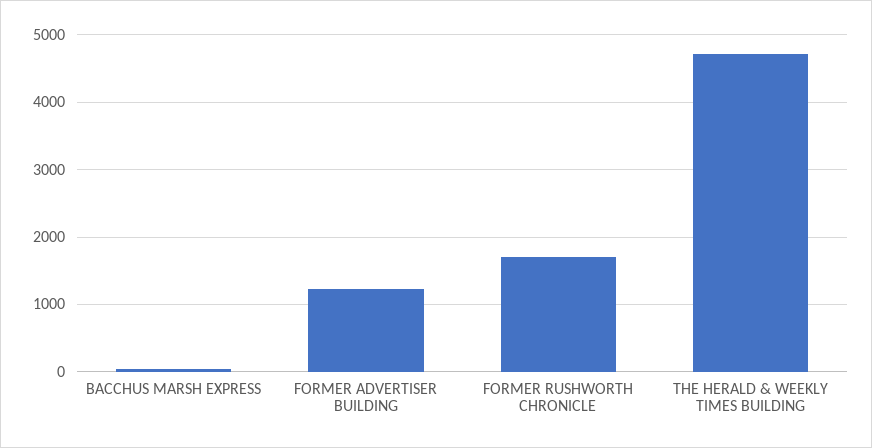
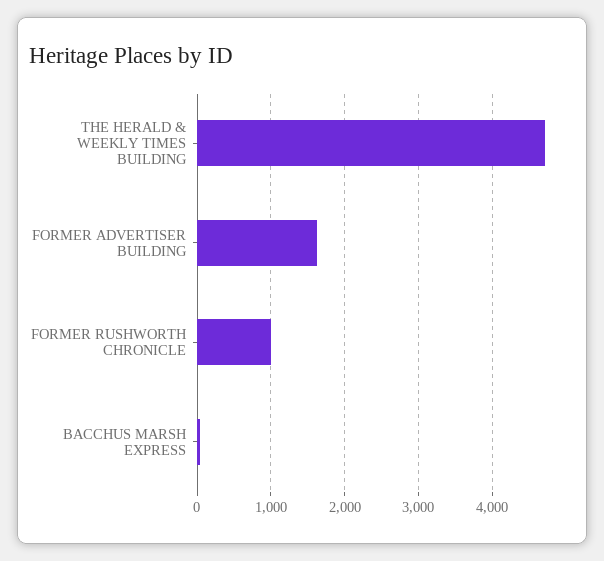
  {
    "BACCHUS MARSH EXPRESS": 0,
-   "FORMER ADVERTISER BUILDING": 1200,
+   "FORMER ADVERTISER BUILDING": 1600,
-   "FORMER RUSHWORTH CHRONICLE": 1700,
+   "FORMER RUSHWORTH CHRONICLE": 1000,
    "THE HERALD & WEEKLY TIMES BUILDING": 4700
  }

